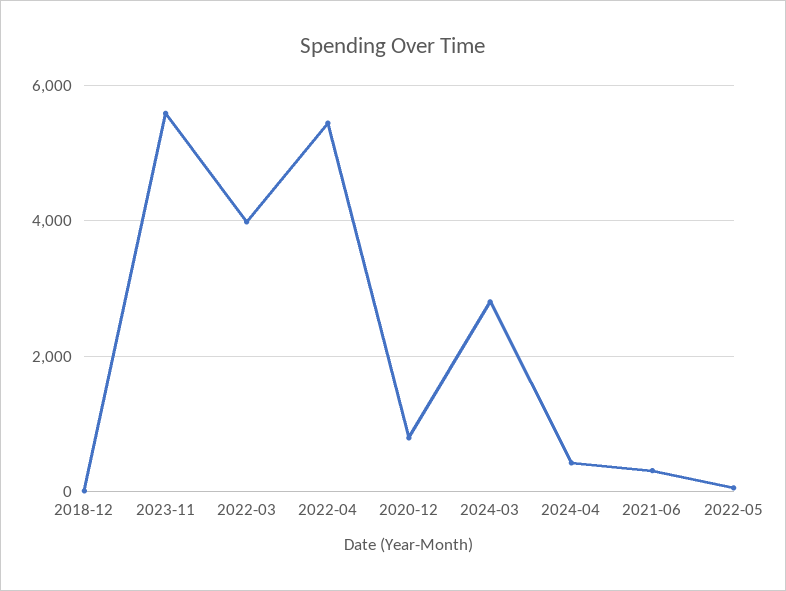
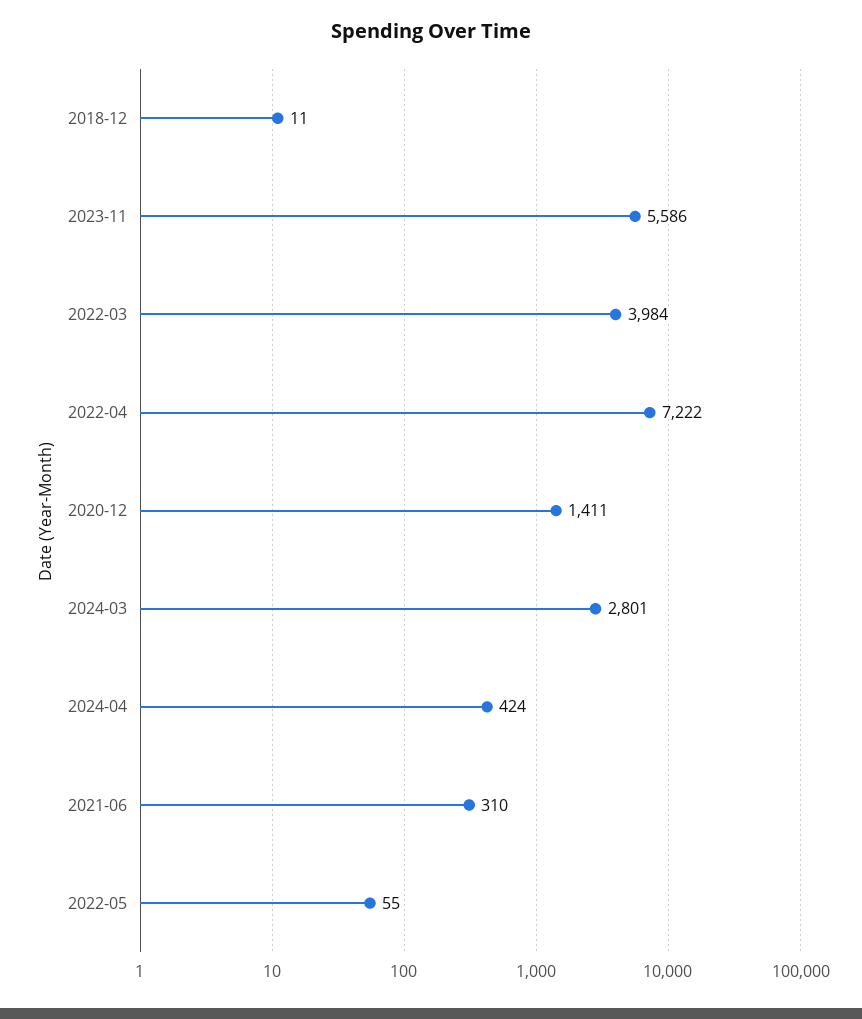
  {
    "2018-12": 11,
    "2023-11": 5586,
    "2022-03": 3984,
-   "2022-04": 5400,
+   "2022-04": 7222,
-   "2020-12": 800,
+   "2020-12": 1411,
    "2024-03": 2801,
    "2024-04": 424,
    "2021-06": 310,
    "2022-05": 55
  }

